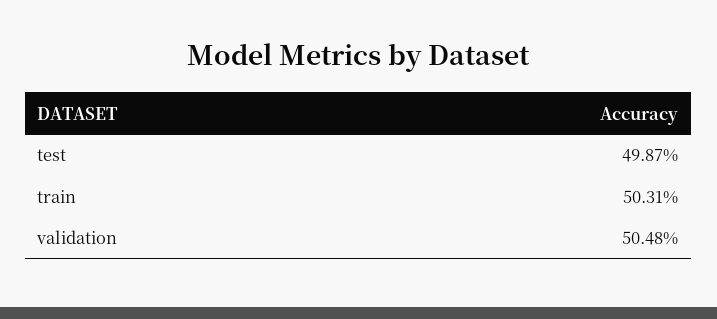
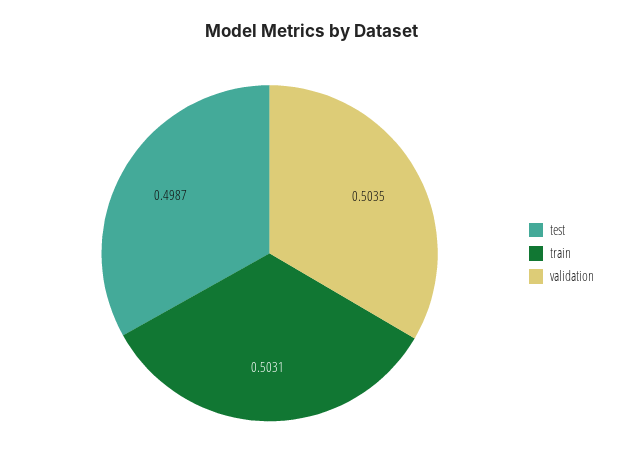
  {
    "test": 0.4987,
    "train": 0.5031,
-   "validation": 0.5048
+   "validation": 0.5035
  }

